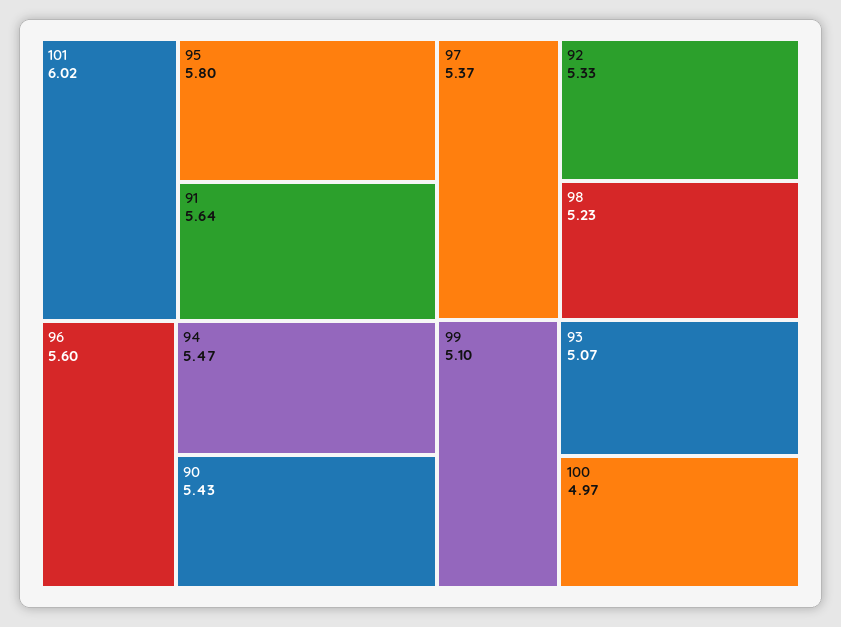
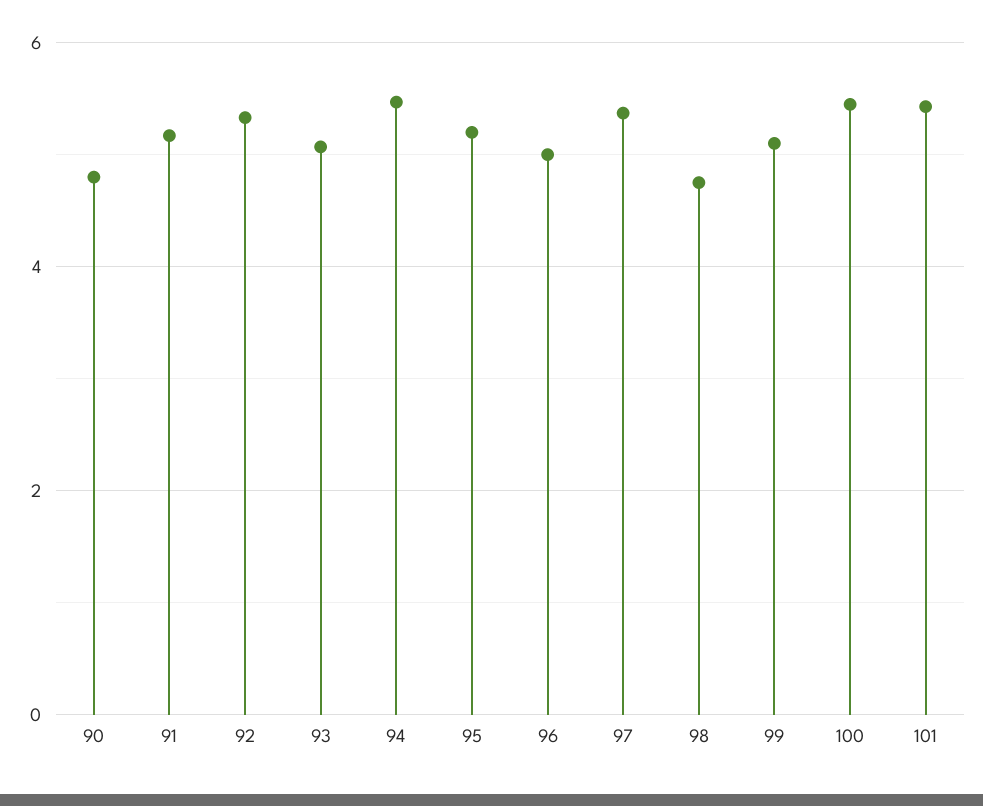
  {
-   "101": 6.02,
+   "101": 5.4,
-   "95": 5.8,
+   "95": 5.2,
-   "91": 5.64,
+   "91": 5.2,
-   "96": 5.6,
+   "96": 5,
    "94": 5.47,
-   "90": 5.43,
+   "90": 4.8,
    "97": 5.37,
    "92": 5.33,
-   "98": 5.23,
+   "98": 4.8,
    "99": 5.1,
    "93": 5.07,
-   "100": 4.97
+   "100": 5.4
  }

